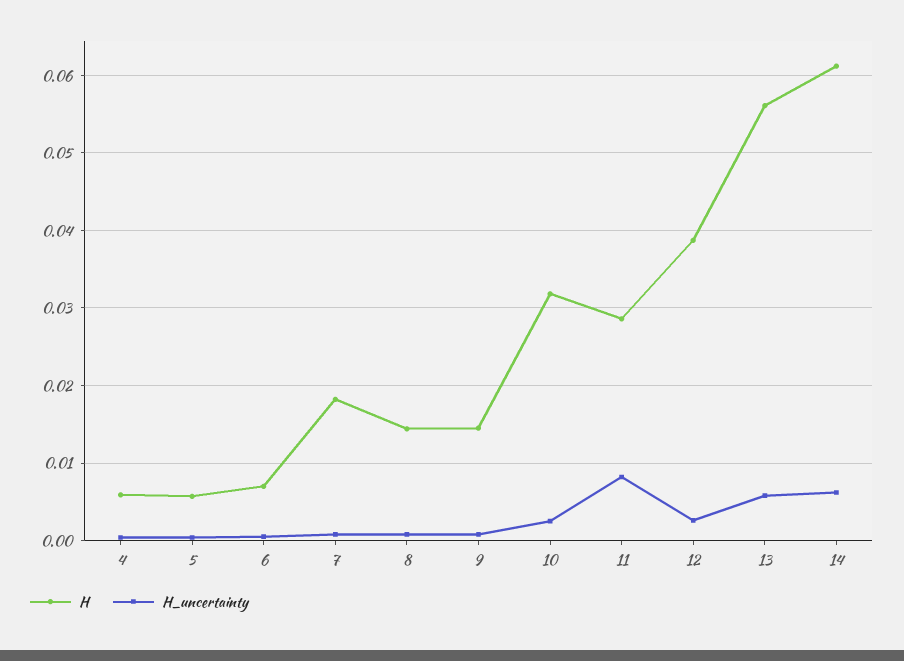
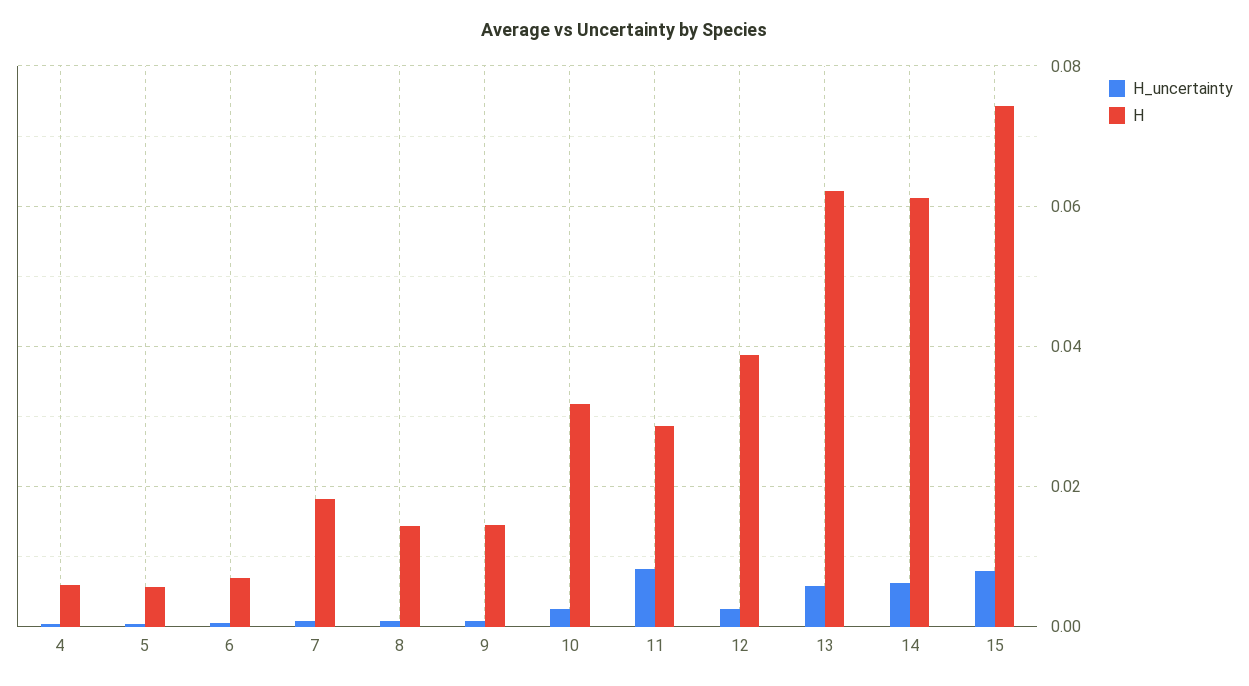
  {
    "H": {
      "4": 0.006,
      "5": 0.006,
      "6": 0.007,
      "7": 0.018,
      "8": 0.014,
      "9": 0.015,
      "10": 0.032,
      "11": 0.029,
      "12": 0.039,
-     "13": 0.056,
+     "13": 0.062,
-     "14": 0.061
+     "14": 0.061,
+     "15": 0.074
    },
    "H_uncertainty": {
      "4": 0,
      "5": 0,
      "6": 0.001,
      "7": 0.001,
      "8": 0.001,
      "9": 0.001,
      "10": 0.003,
      "11": 0.008,
      "12": 0.003,
      "13": 0.006,
-     "14": 0.006
+     "14": 0.006,
+     "15": 0.008
    }
  }

